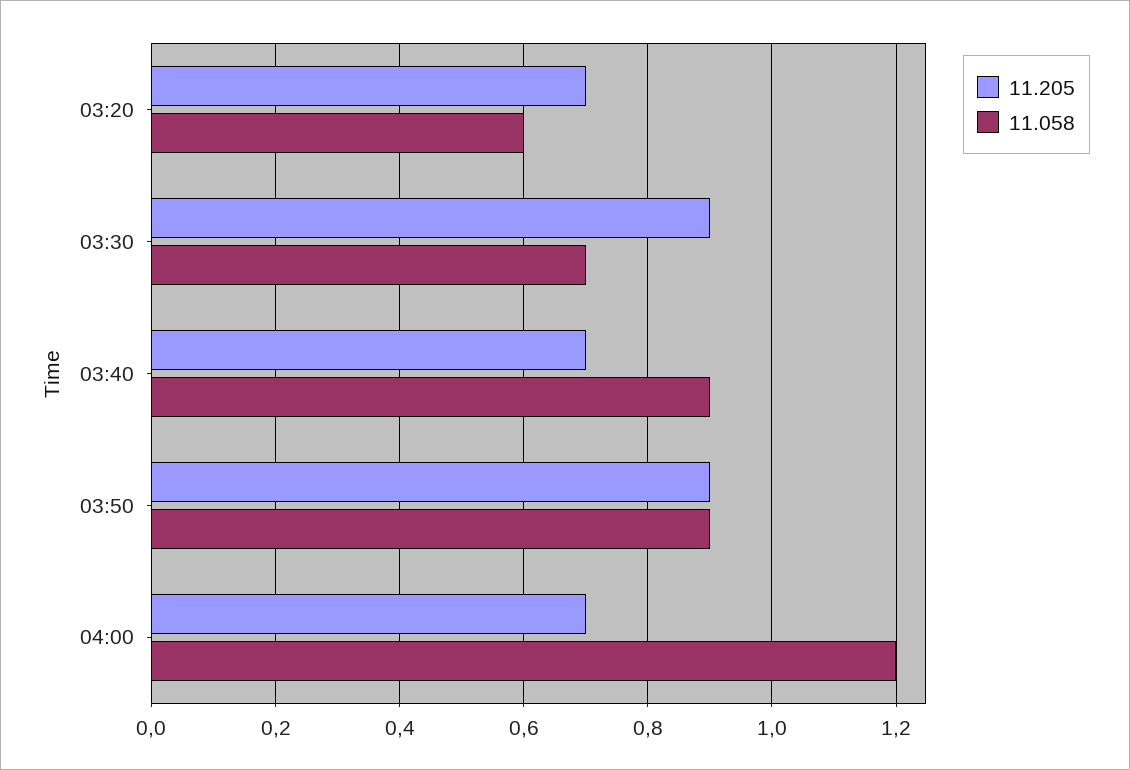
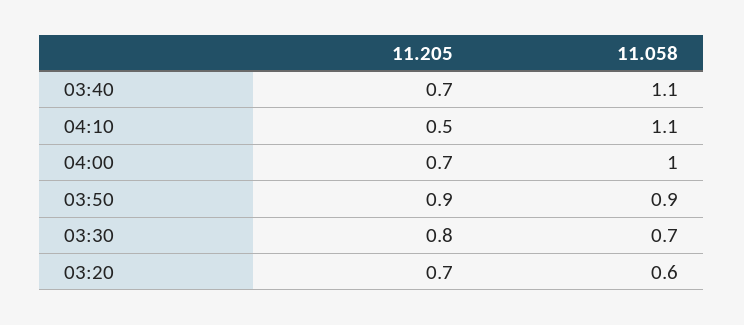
  {
    "11.205": {
      "03:20": 0.7,
-     "03:30": 0.9,
+     "03:30": 0.8,
      "03:40": 0.7,
      "03:50": 0.9,
-     "04:00": 0.7
+     "04:00": 0.7,
+     "04:10": 0.5
    },
    "11.058": {
      "03:20": 0.6,
      "03:30": 0.7,
-     "03:40": 0.9,
+     "03:40": 1.1,
      "03:50": 0.9,
-     "04:00": 1.2
+     "04:00": 1,
+     "04:10": 1.1
    }
  }

